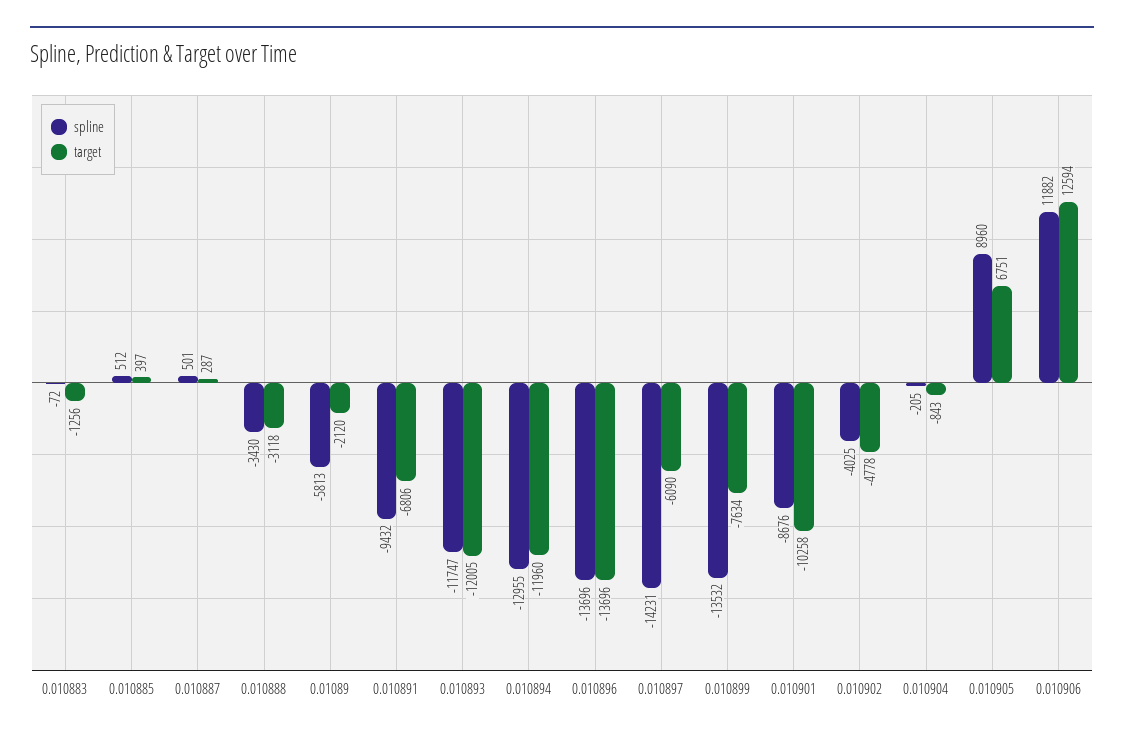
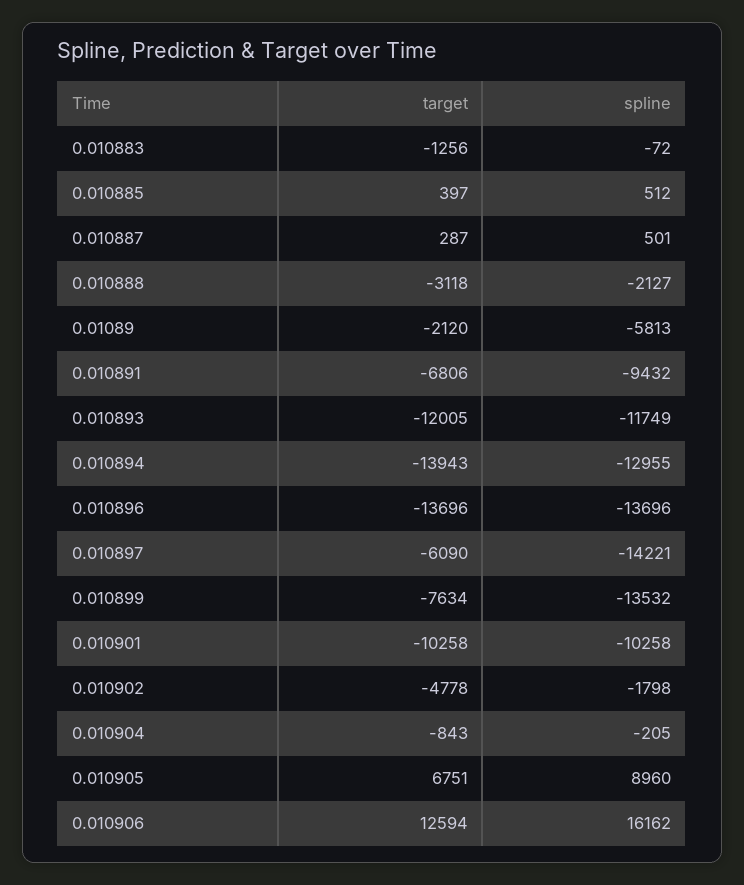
  {
    "spline": {
      "0.010883": -72,
      "0.010885": 512,
      "0.010887": 501,
-     "0.010888": -3430,
+     "0.010888": -2127,
      "0.01089": -5813,
      "0.010891": -9432,
-     "0.010893": -11747,
+     "0.010893": -11749,
      "0.010894": -12955,
      "0.010896": -13696,
-     "0.010897": -14231,
+     "0.010897": -14221,
      "0.010899": -13532,
-     "0.010901": -8676,
+     "0.010901": -10258,
-     "0.010902": -4025,
+     "0.010902": -1798,
      "0.010904": -205,
      "0.010905": 8960,
-     "0.010906": 11882
+     "0.010906": 16162
    },
    "target": {
      "0.010883": -1256,
      "0.010885": 397,
      "0.010887": 287,
      "0.010888": -3118,
      "0.01089": -2120,
      "0.010891": -6806,
      "0.010893": -12005,
-     "0.010894": -11960,
+     "0.010894": -13943,
      "0.010896": -13696,
      "0.010897": -6090,
      "0.010899": -7634,
      "0.010901": -10258,
      "0.010902": -4778,
      "0.010904": -843,
      "0.010905": 6751,
      "0.010906": 12594
    }
  }

